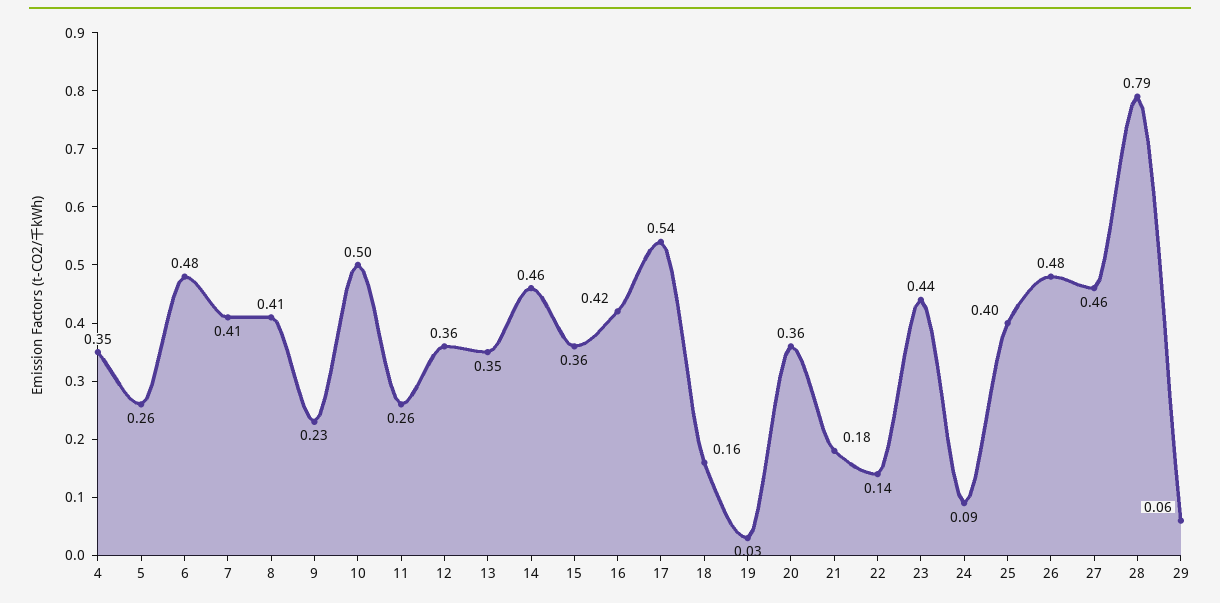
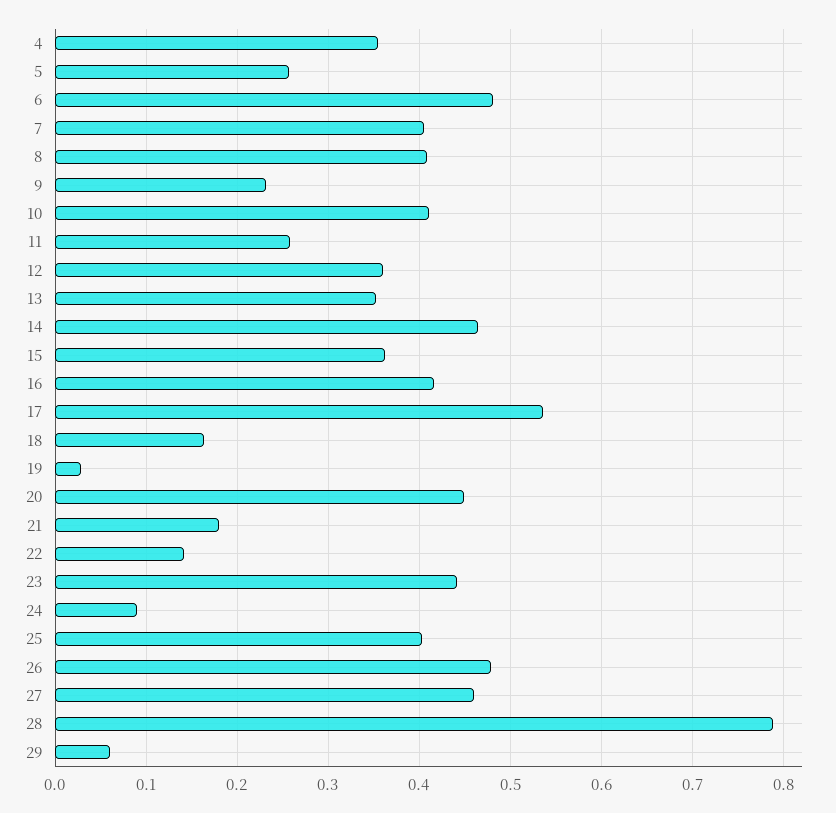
  {
    "4": 0.35,
    "5": 0.26,
    "6": 0.48,
    "7": 0.41,
    "8": 0.41,
    "9": 0.23,
-   "10": 0.5,
+   "10": 0.41,
    "11": 0.26,
    "12": 0.36,
    "13": 0.35,
    "14": 0.46,
    "15": 0.36,
    "16": 0.42,
    "17": 0.54,
    "18": 0.16,
    "19": 0.03,
-   "20": 0.36,
+   "20": 0.45,
    "21": 0.18,
    "22": 0.14,
    "23": 0.44,
    "24": 0.09,
    "25": 0.4,
    "26": 0.48,
    "27": 0.46,
    "28": 0.79,
    "29": 0.06
  }

